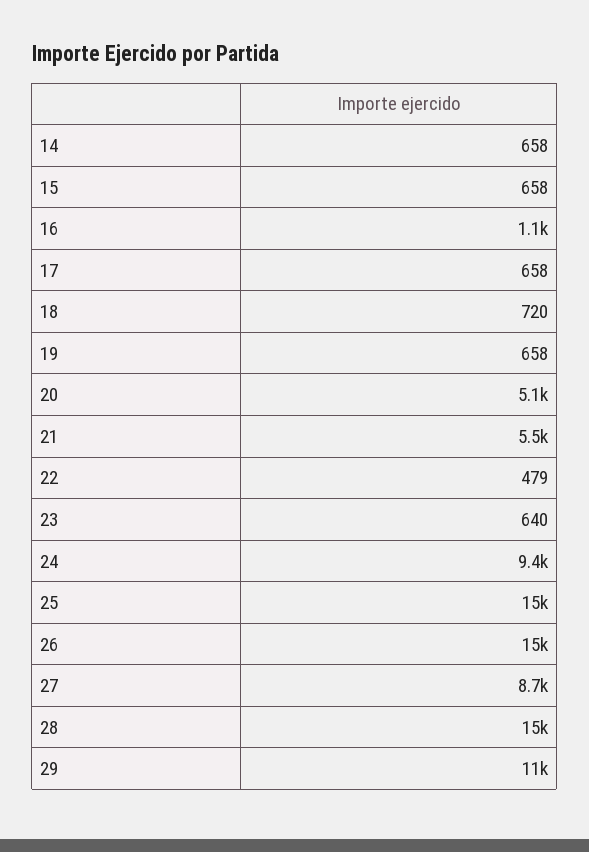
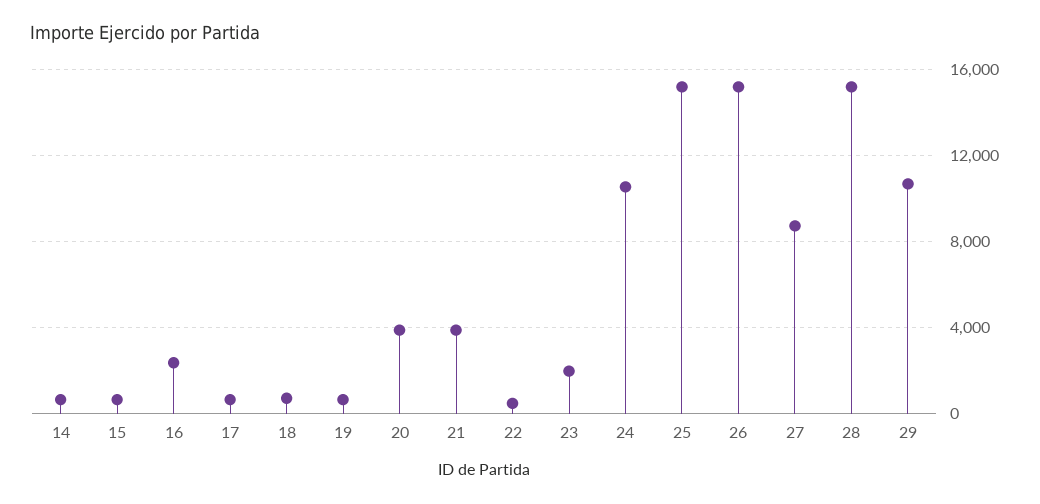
  {
    "14": 658,
    "15": 658,
-   "16": 1100,
+   "16": 2500,
    "17": 658,
    "18": 720,
    "19": 658,
-   "20": 5100,
+   "20": 4000,
-   "21": 5500,
+   "21": 4000,
    "22": 479,
-   "23": 640,
+   "23": 2000,
-   "24": 9400,
+   "24": 10500,
    "25": 15000,
    "26": 15000,
    "27": 8700,
    "28": 15000,
    "29": 11000
  }

